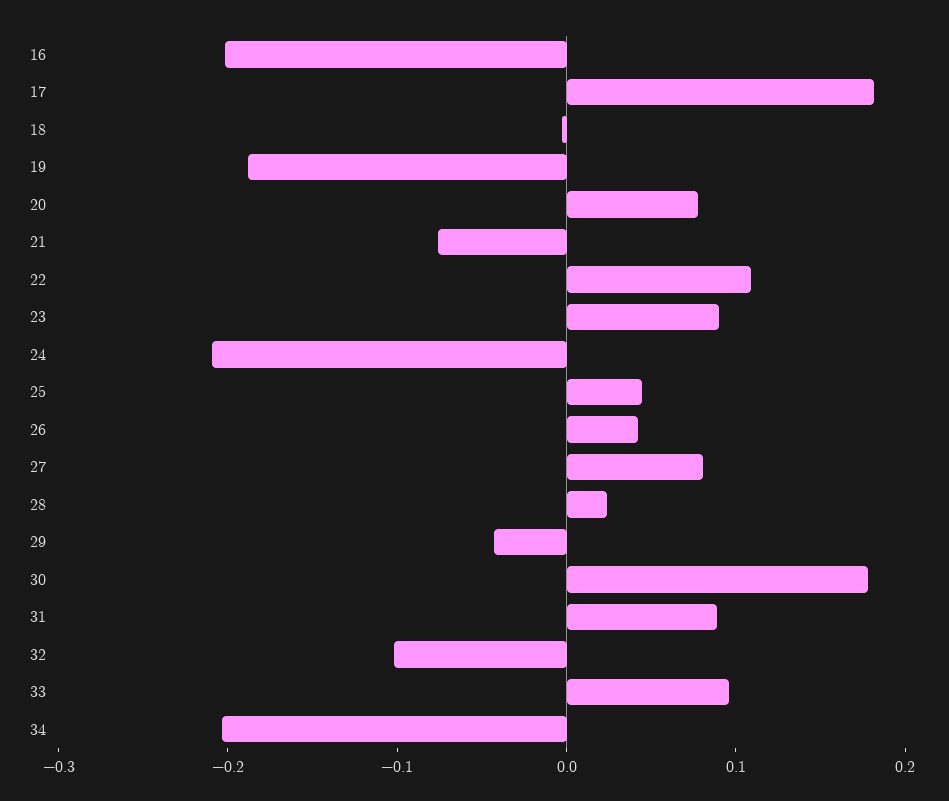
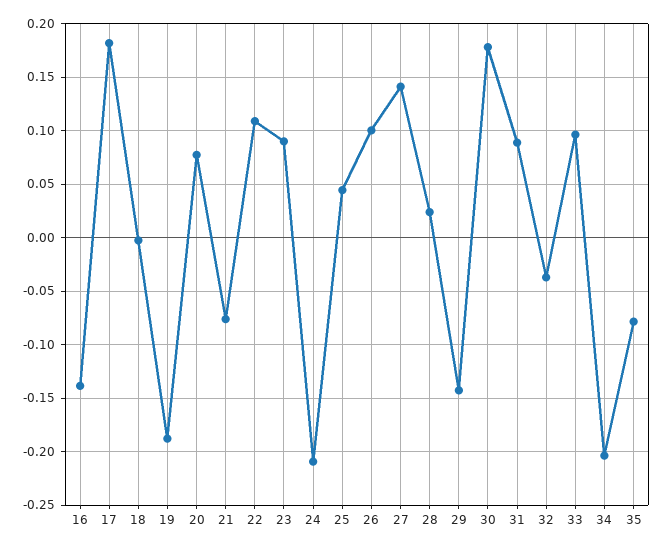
  {
-   "16": -0.2,
+   "16": -0.14,
    "17": 0.18,
    "18": 0,
    "19": -0.19,
    "20": 0.08,
    "21": -0.08,
    "22": 0.11,
    "23": 0.09,
    "24": -0.21,
    "25": 0.04,
-   "26": 0.04,
+   "26": 0.1,
-   "27": 0.08,
+   "27": 0.14,
    "28": 0.02,
-   "29": -0.04,
+   "29": -0.14,
    "30": 0.18,
    "31": 0.09,
-   "32": -0.1,
+   "32": -0.04,
    "33": 0.1,
-   "34": -0.2
+   "34": -0.2,
+   "35": -0.08
  }

